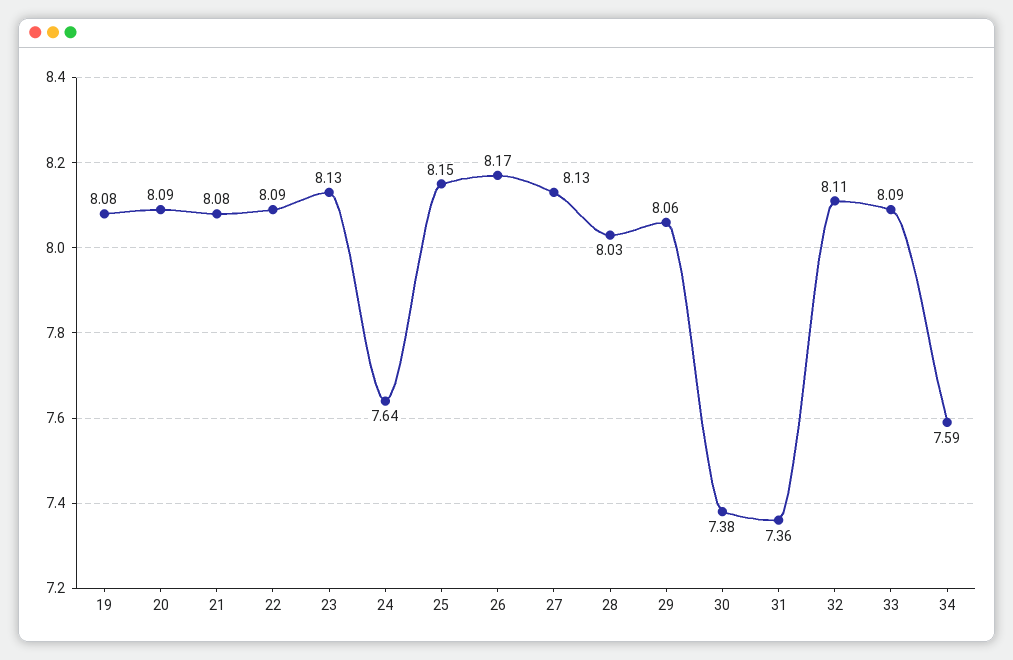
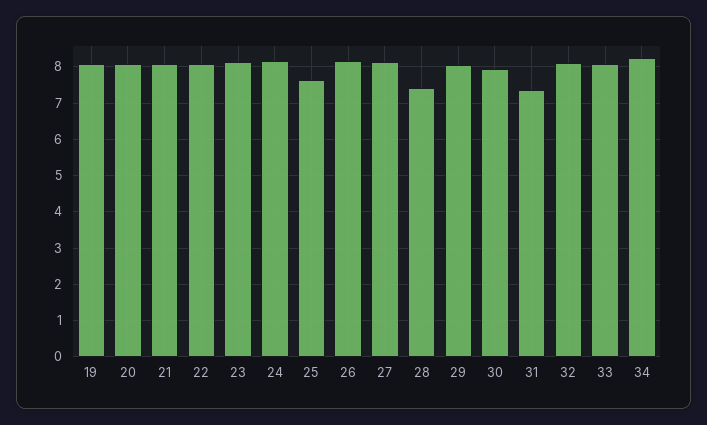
  {
    "19": 8.08,
    "20": 8.09,
    "21": 8.08,
    "22": 8.09,
    "23": 8.13,
-   "24": 7.64,
+   "24": 8.2,
-   "25": 8.15,
+   "25": 7.6,
    "26": 8.17,
    "27": 8.13,
-   "28": 8.03,
+   "28": 7.4,
    "29": 8.06,
-   "30": 7.38,
+   "30": 8,
    "31": 7.36,
    "32": 8.11,
    "33": 8.09,
-   "34": 7.59
+   "34": 8.2
  }

